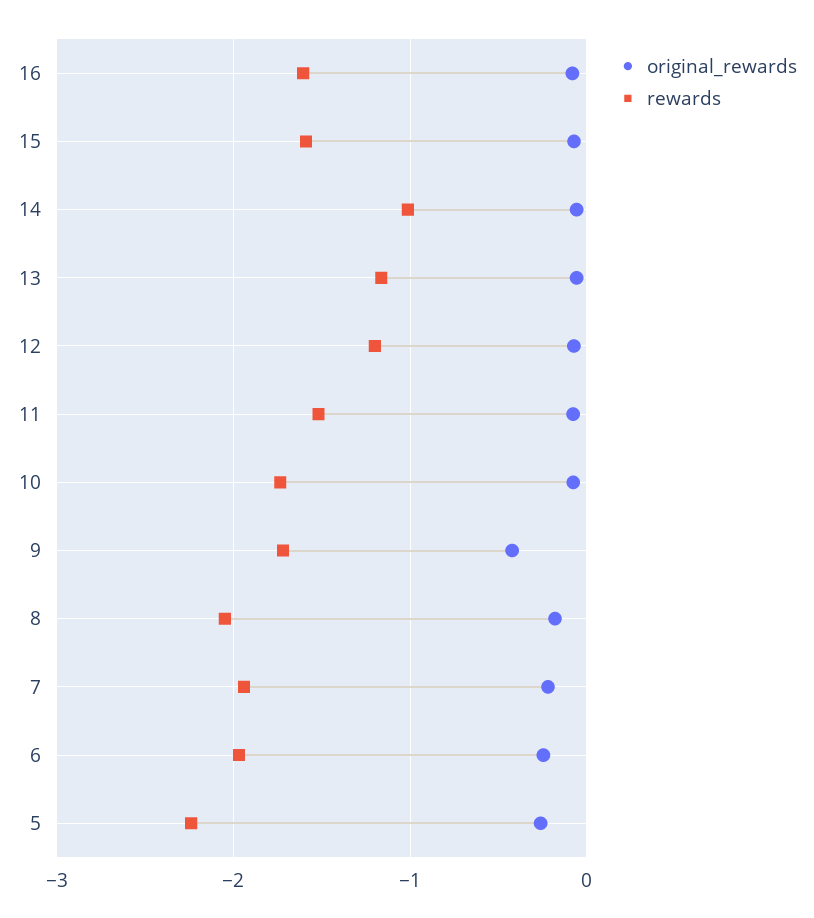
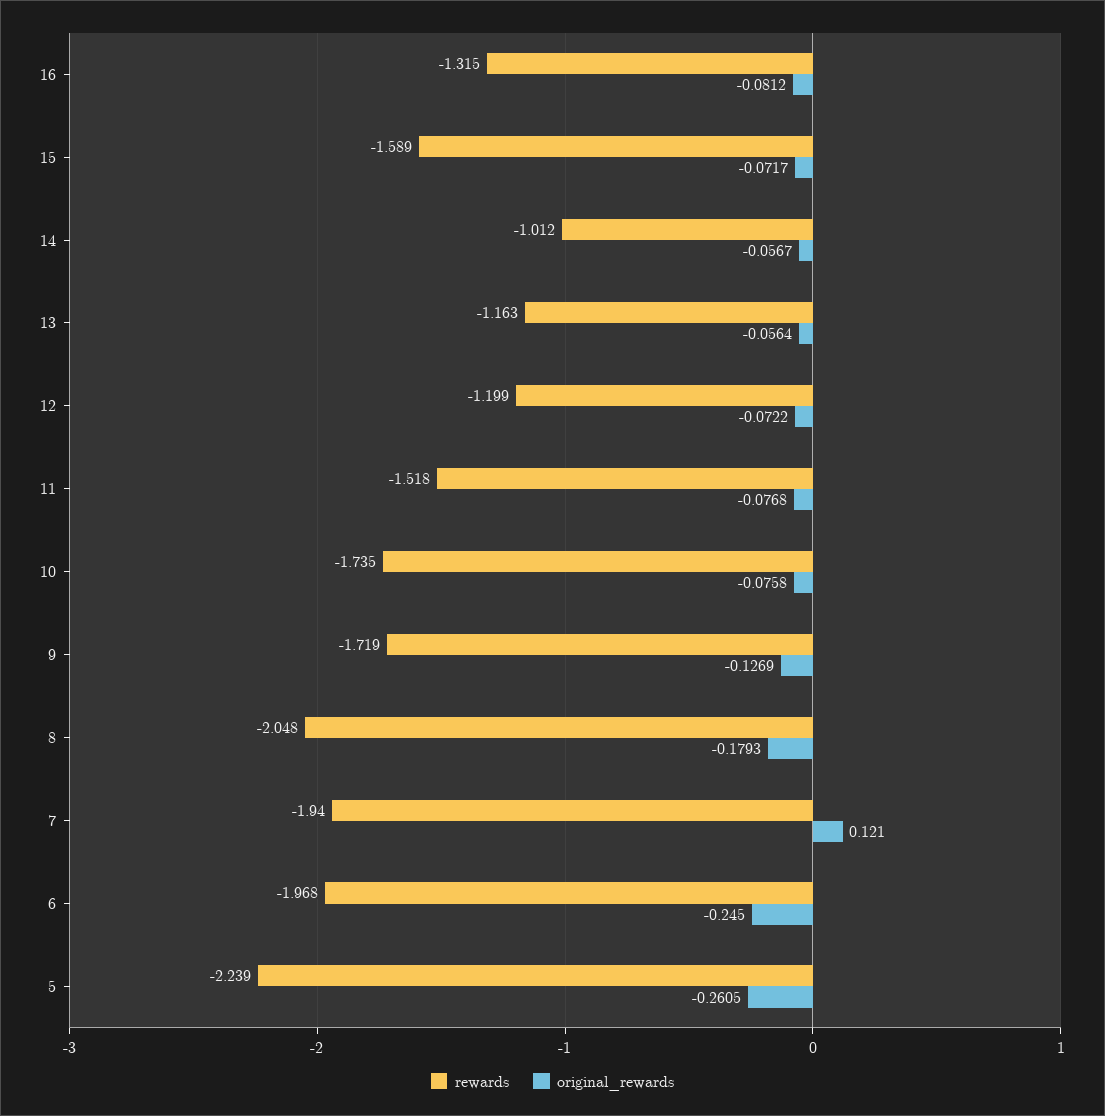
  {
    "original_rewards": {
      "16": -0.0812,
      "15": -0.0717,
      "14": -0.0567,
      "13": -0.0564,
      "12": -0.0722,
      "11": -0.0768,
      "10": -0.0758,
-     "9": -0.4,
+     "9": -0.1269,
      "8": -0.1793,
-     "7": -0.2,
+     "7": 0.121,
      "6": -0.245,
      "5": -0.2605
    },
    "rewards": {
-     "16": -1.6,
+     "16": -1.315,
      "15": -1.589,
      "14": -1.012,
      "13": -1.163,
      "12": -1.199,
      "11": -1.518,
      "10": -1.735,
      "9": -1.719,
      "8": -2.048,
      "7": -1.94,
      "6": -1.968,
      "5": -2.239
    }
  }

